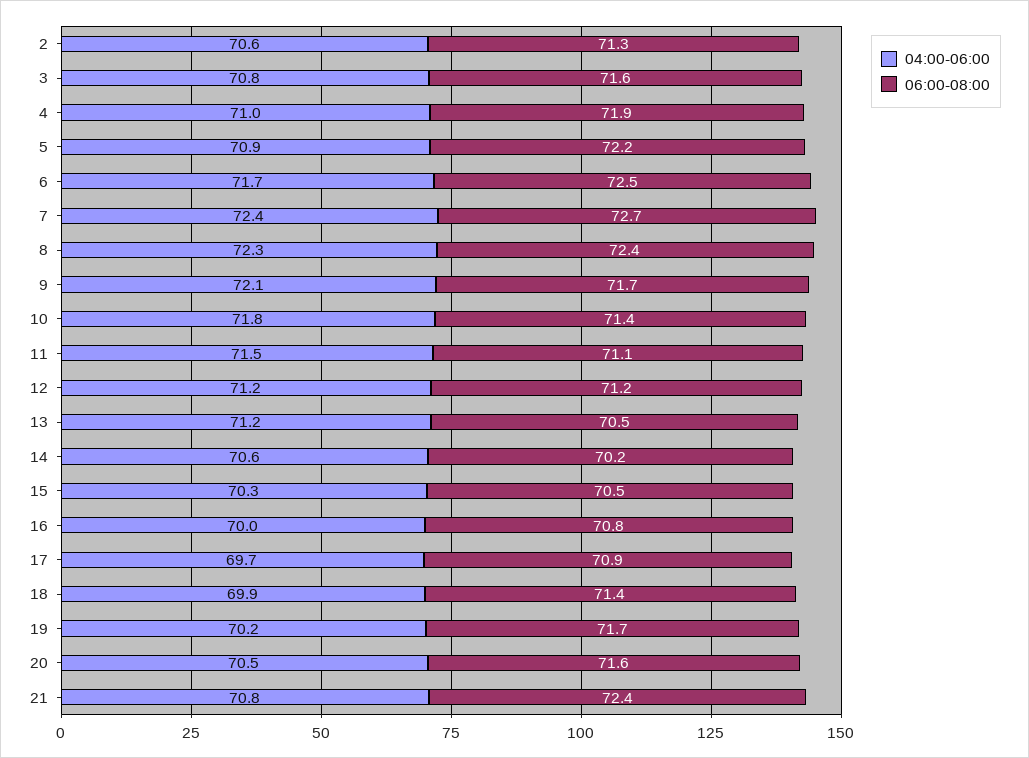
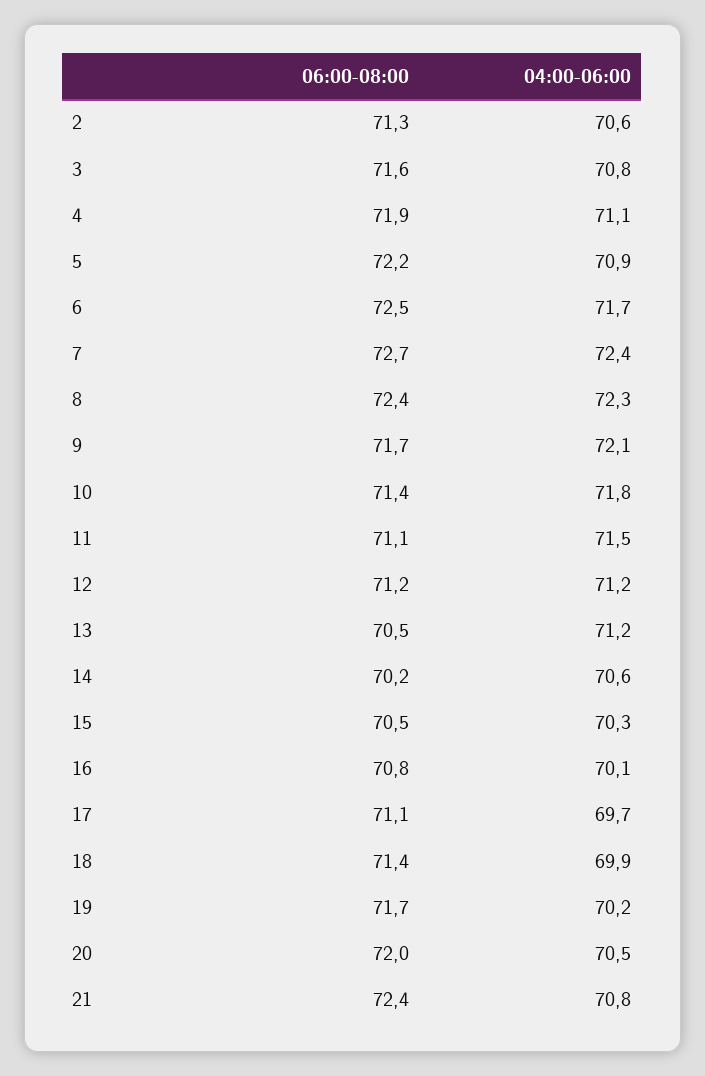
  {
    "04:00-06:00": {
      "2": 70.6,
      "3": 70.8,
-     "4": 71,
+     "4": 71.1,
      "5": 70.9,
      "6": 71.7,
      "7": 72.4,
      "8": 72.3,
      "9": 72.1,
      "10": 71.8,
      "11": 71.5,
      "12": 71.2,
      "13": 71.2,
      "14": 70.6,
      "15": 70.3,
-     "16": 70,
+     "16": 70.1,
      "17": 69.7,
      "18": 69.9,
      "19": 70.2,
      "20": 70.5,
      "21": 70.8
    },
    "06:00-08:00": {
      "2": 71.3,
      "3": 71.6,
      "4": 71.9,
      "5": 72.2,
      "6": 72.5,
      "7": 72.7,
      "8": 72.4,
      "9": 71.7,
      "10": 71.4,
      "11": 71.1,
      "12": 71.2,
      "13": 70.5,
      "14": 70.2,
      "15": 70.5,
      "16": 70.8,
-     "17": 70.9,
+     "17": 71.1,
      "18": 71.4,
      "19": 71.7,
-     "20": 71.6,
+     "20": 72,
      "21": 72.4
    }
  }

